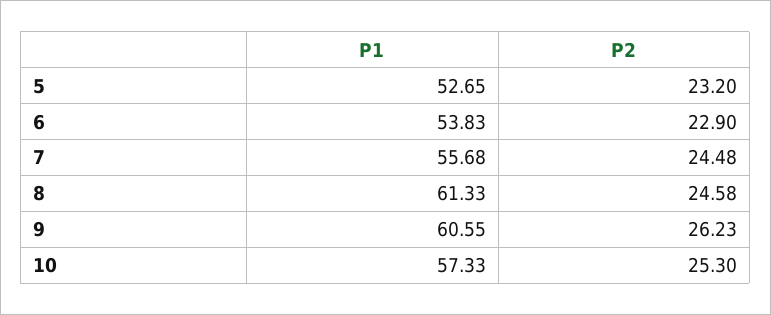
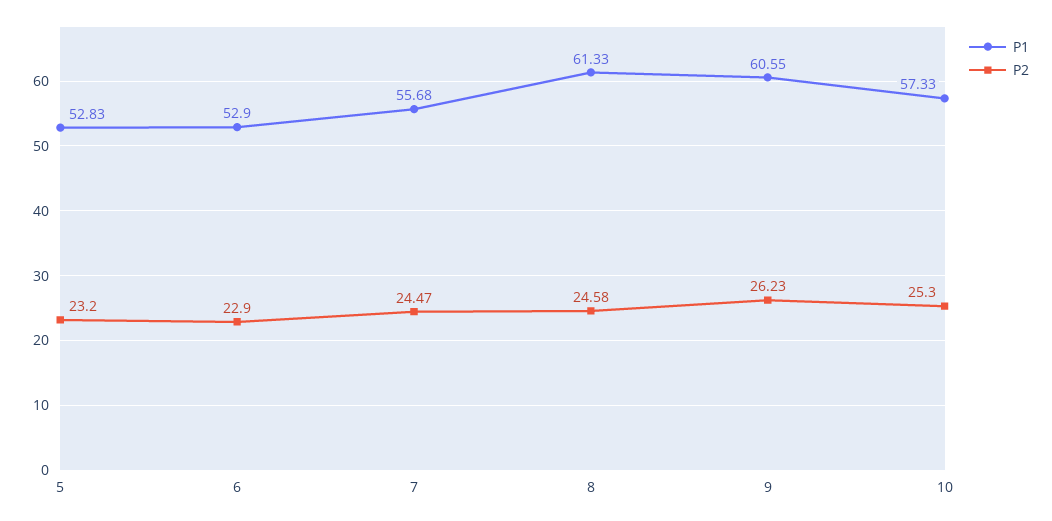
  {
    "P1": {
-     "5": 52.65,
+     "5": 52.83,
-     "6": 53.83,
+     "6": 52.9,
      "7": 55.68,
      "8": 61.33,
      "9": 60.55,
      "10": 57.33
    },
    "P2": {
      "5": 23.2,
      "6": 22.9,
-     "7": 24.48,
+     "7": 24.47,
      "8": 24.58,
      "9": 26.23,
      "10": 25.3
    }
  }

